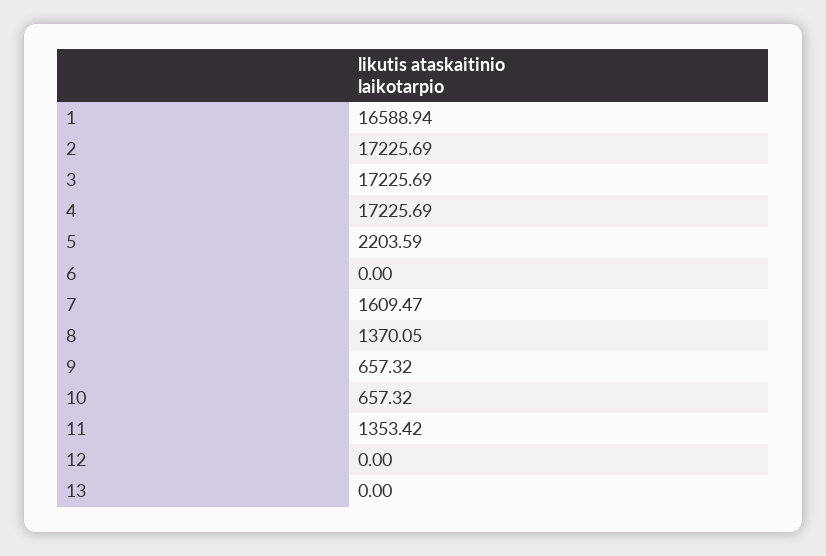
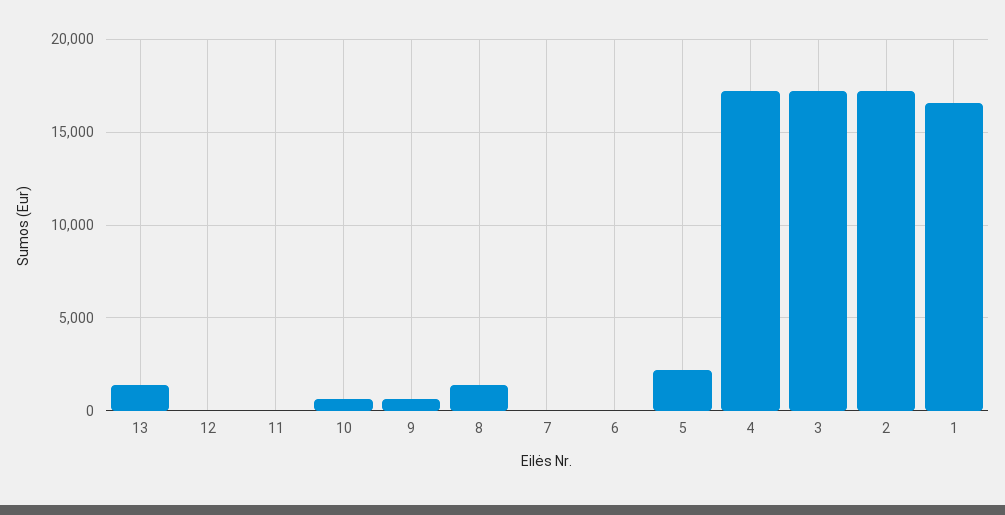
  {
    "1": 16588.94,
    "2": 17225.69,
    "3": 17225.69,
    "4": 17225.69,
    "5": 2203.59,
    "6": 0,
-   "7": 1609.47,
+   "7": 0,
    "8": 1370.05,
    "9": 657.32,
    "10": 657.32,
-   "11": 1353.42,
+   "11": 0,
    "12": 0,
-   "13": 0
+   "13": 1500
  }

